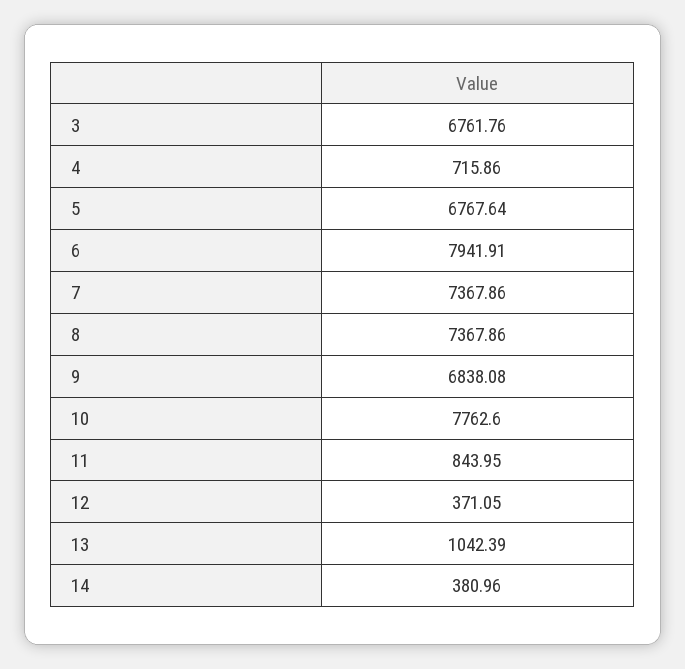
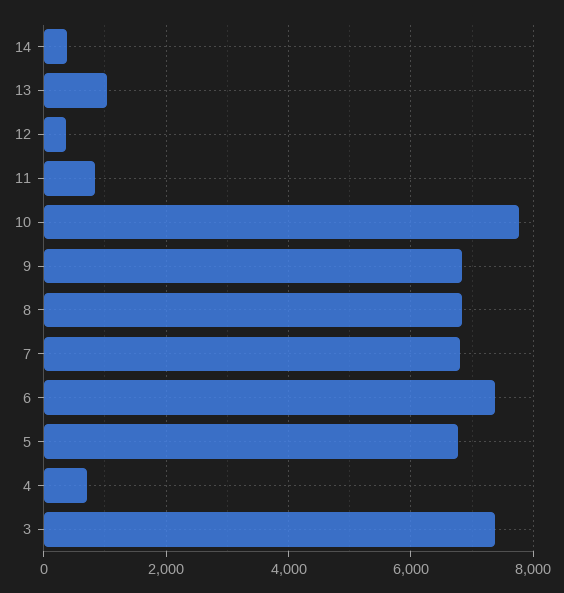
  {
-   "3": 6761.76,
+   "3": 7400,
    "4": 715.86,
    "5": 6767.64,
-   "6": 7941.91,
+   "6": 7400,
-   "7": 7367.86,
+   "7": 6800,
-   "8": 7367.86,
+   "8": 6800,
    "9": 6838.08,
    "10": 7762.6,
    "11": 843.95,
    "12": 371.05,
    "13": 1042.39,
    "14": 380.96
  }

